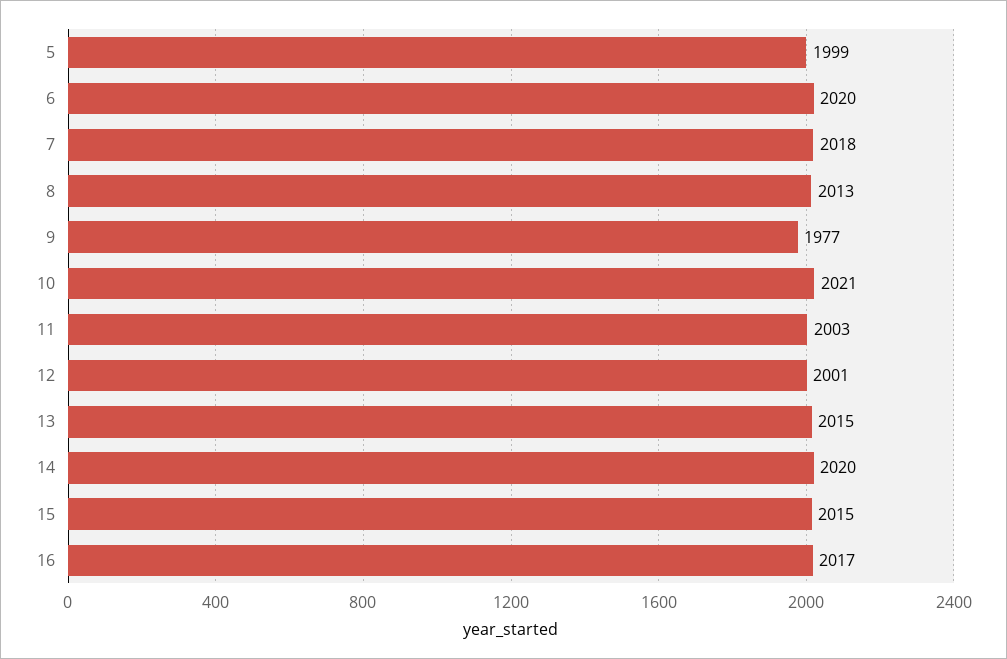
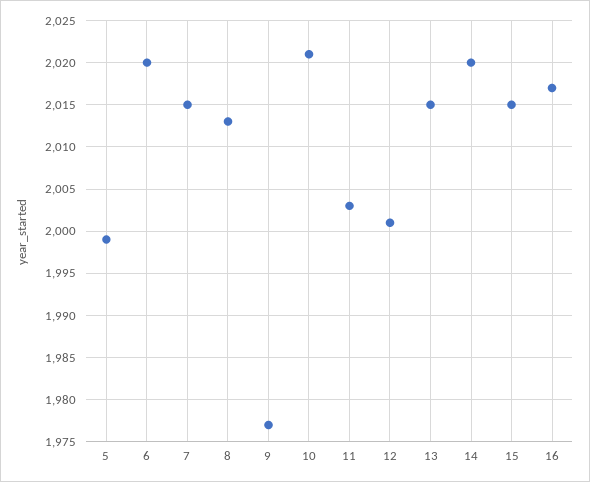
  {
    "5": 1999,
    "6": 2020,
-   "7": 2018,
+   "7": 2015,
    "8": 2013,
    "9": 1977,
    "10": 2021,
    "11": 2003,
    "12": 2001,
    "13": 2015,
    "14": 2020,
    "15": 2015,
    "16": 2017
  }

